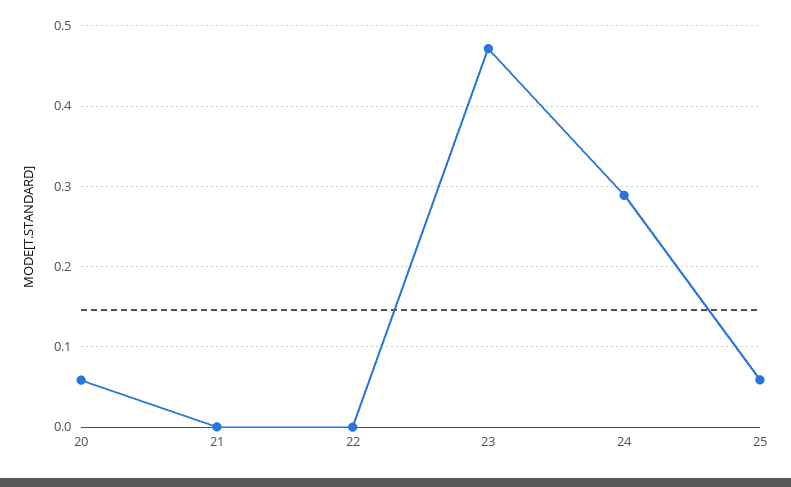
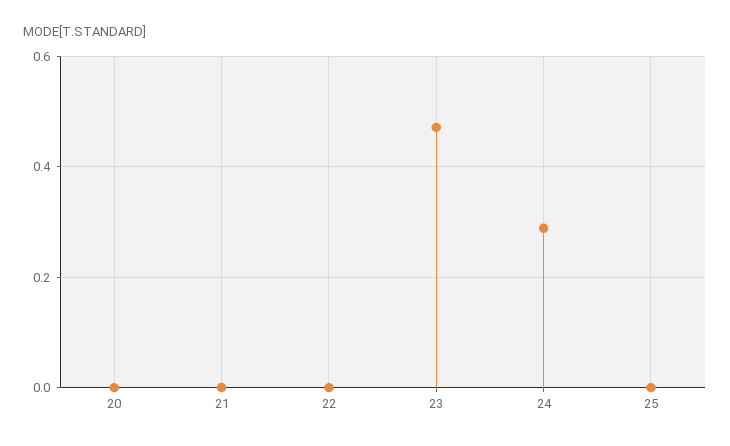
  {
-   "20": 0.06,
+   "20": 0,
    "21": 0,
    "22": 0,
    "23": 0.47,
    "24": 0.29,
-   "25": 0.06
+   "25": 0
  }

